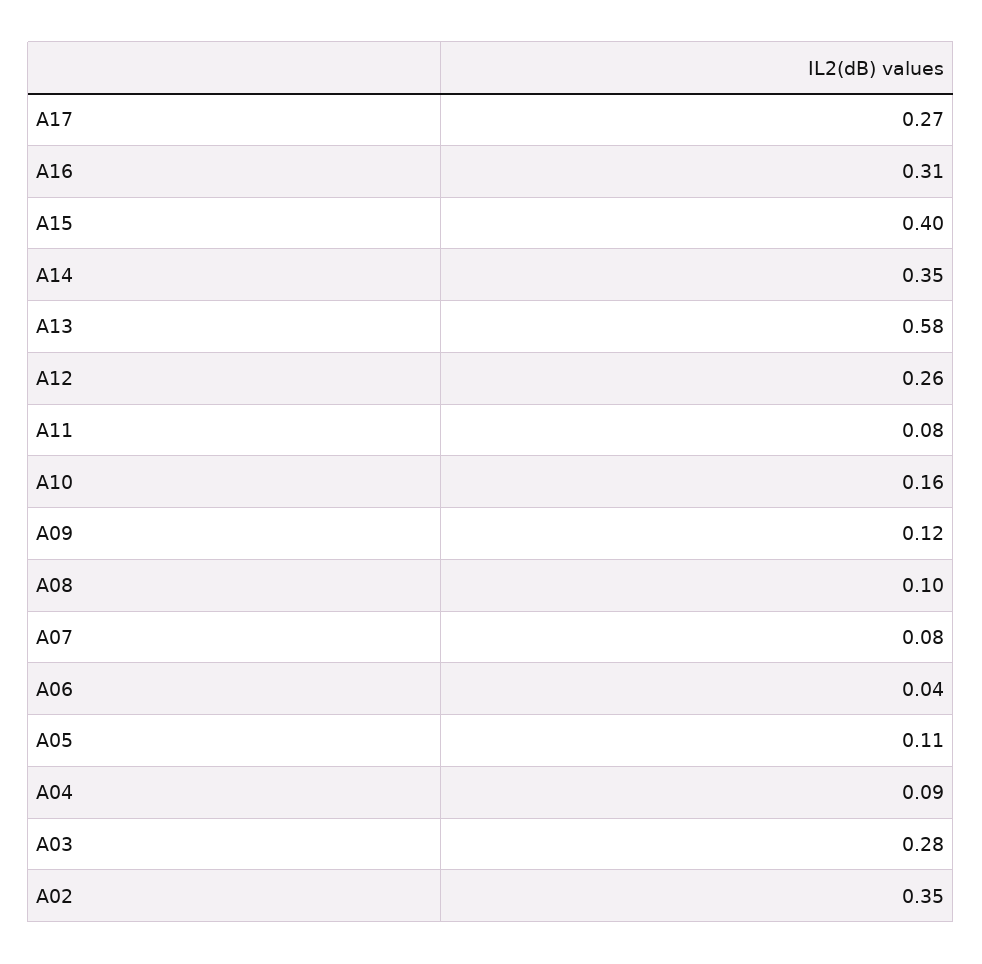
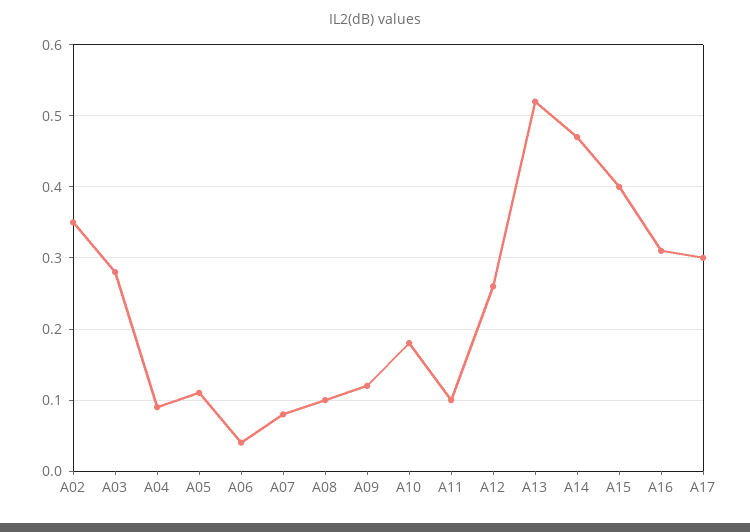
  {
-   "A17": 0.27,
+   "A17": 0.3,
    "A16": 0.31,
    "A15": 0.4,
-   "A14": 0.35,
+   "A14": 0.47,
-   "A13": 0.58,
+   "A13": 0.52,
    "A12": 0.26,
-   "A11": 0.08,
+   "A11": 0.1,
-   "A10": 0.16,
+   "A10": 0.18,
    "A09": 0.12,
    "A08": 0.1,
    "A07": 0.08,
    "A06": 0.04,
    "A05": 0.11,
    "A04": 0.09,
    "A03": 0.28,
    "A02": 0.35
  }

